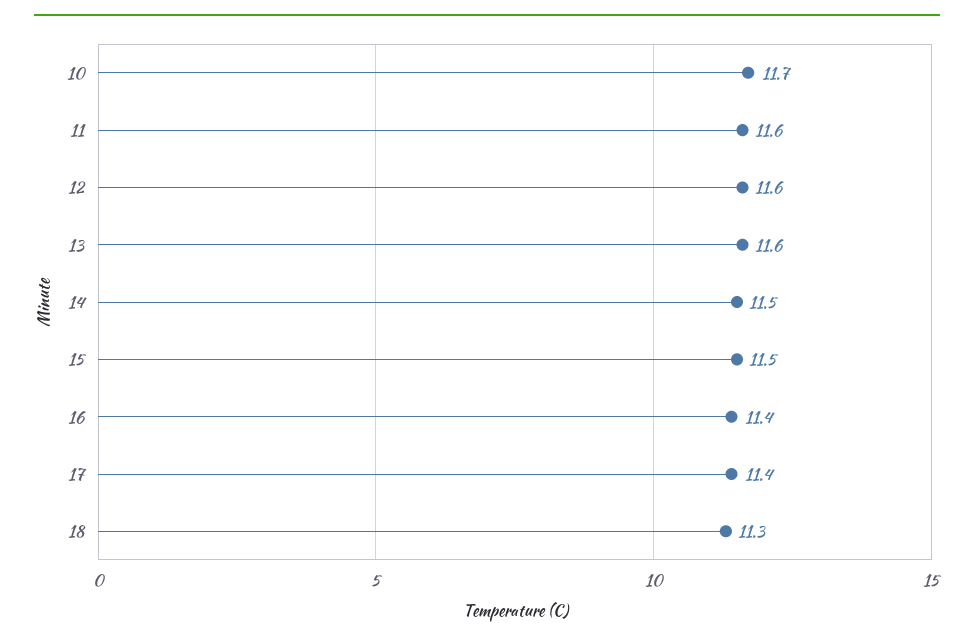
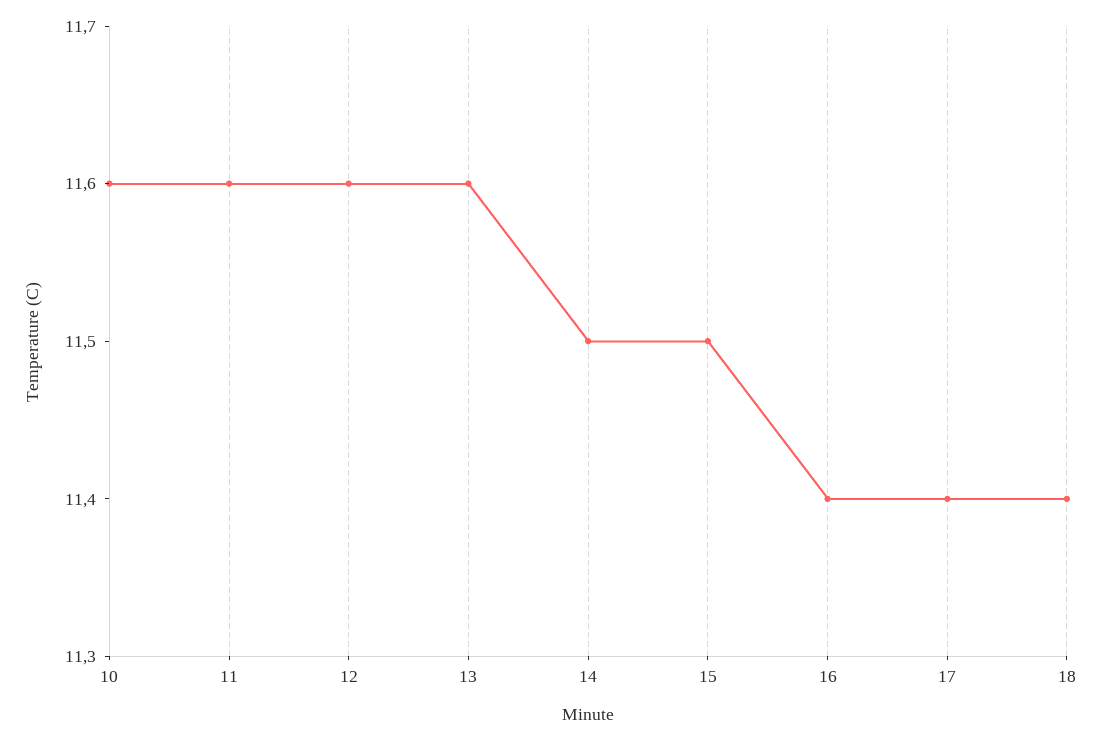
  {
-   "10": 11.7,
+   "10": 11.6,
    "11": 11.6,
    "12": 11.6,
    "13": 11.6,
    "14": 11.5,
    "15": 11.5,
    "16": 11.4,
    "17": 11.4,
-   "18": 11.3
+   "18": 11.4
  }

